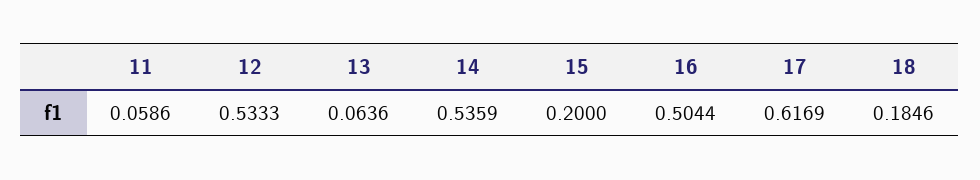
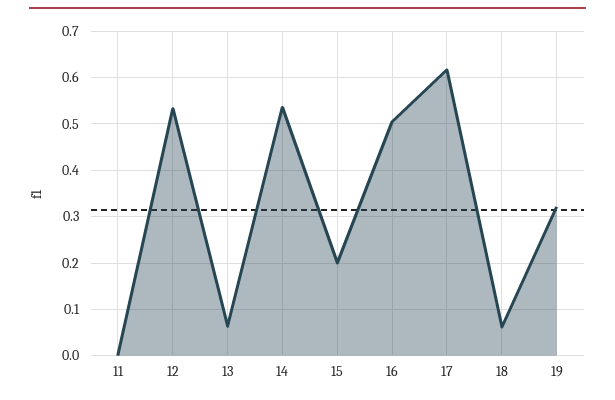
  {
-   "11": 0.0586,
+   "11": 0,
    "12": 0.5333,
    "13": 0.0636,
    "14": 0.5359,
    "15": 0.2,
    "16": 0.5044,
    "17": 0.6169,
-   "18": 0.1846
+   "18": 0.06,
+   "19": 0.32
  }

